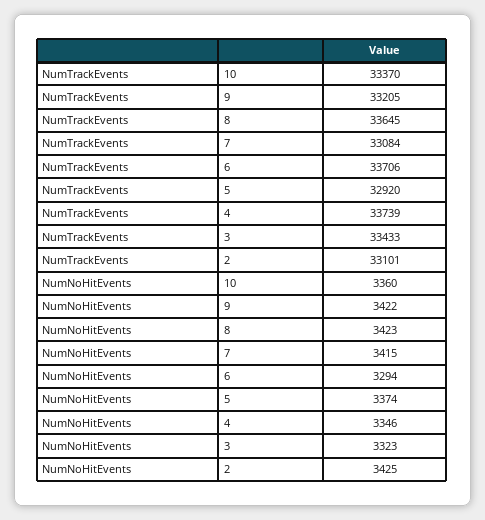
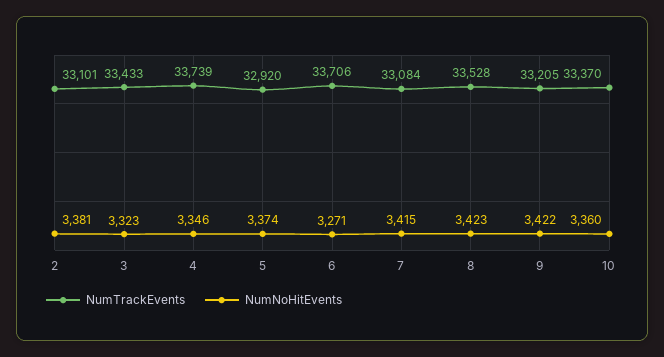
  {
    "NumTrackEvents": {
      "10": 33370,
      "9": 33205,
-     "8": 33645,
+     "8": 33528,
      "7": 33084,
      "6": 33706,
      "5": 32920,
      "4": 33739,
      "3": 33433,
      "2": 33101
    },
    "NumNoHitEvents": {
      "10": 3360,
      "9": 3422,
      "8": 3423,
      "7": 3415,
-     "6": 3294,
+     "6": 3271,
      "5": 3374,
      "4": 3346,
      "3": 3323,
-     "2": 3425
+     "2": 3381
    }
  }

